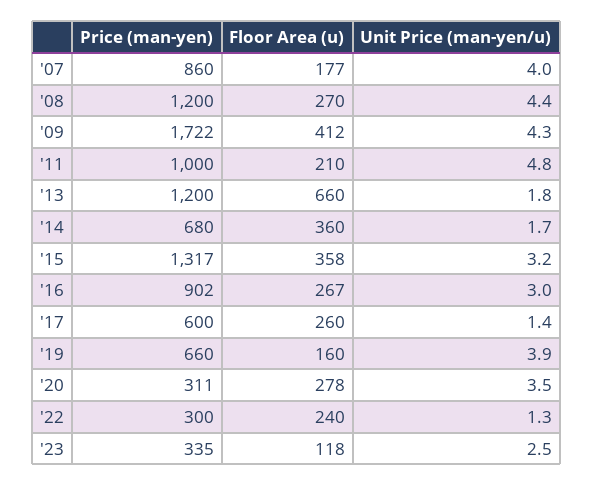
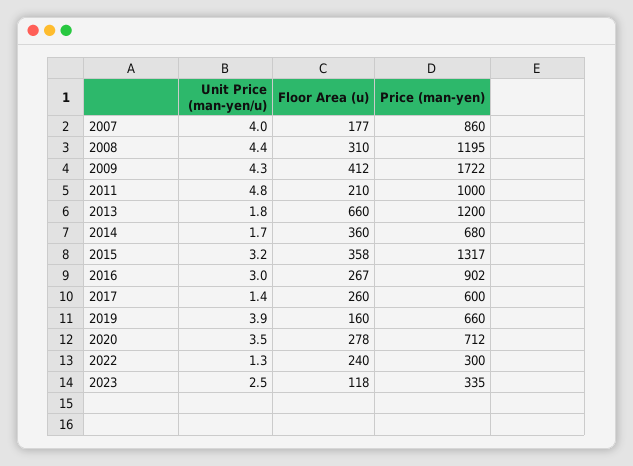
  {
    "Price (man-yen)": {
      "'07": 860,
-     "'08": 1200,
+     "'08": 1195,
      "'09": 1722,
      "'11": 1000,
      "'13": 1200,
      "'14": 680,
      "'15": 1317,
      "'16": 902,
      "'17": 600,
      "'19": 660,
-     "'20": 311,
+     "'20": 712,
      "'22": 300,
      "'23": 335
    },
    "Floor Area (u)": {
      "'07": 177,
-     "'08": 270,
+     "'08": 310,
      "'09": 412,
      "'11": 210,
      "'13": 660,
      "'14": 360,
      "'15": 358,
      "'16": 267,
      "'17": 260,
      "'19": 160,
      "'20": 278,
      "'22": 240,
      "'23": 118
    },
    "Unit Price (man-yen/u)": {
      "'07": 4,
      "'08": 4.4,
      "'09": 4.3,
      "'11": 4.8,
      "'13": 1.8,
      "'14": 1.7,
      "'15": 3.2,
      "'16": 3,
      "'17": 1.4,
      "'19": 3.9,
      "'20": 3.5,
      "'22": 1.3,
      "'23": 2.5
    }
  }

